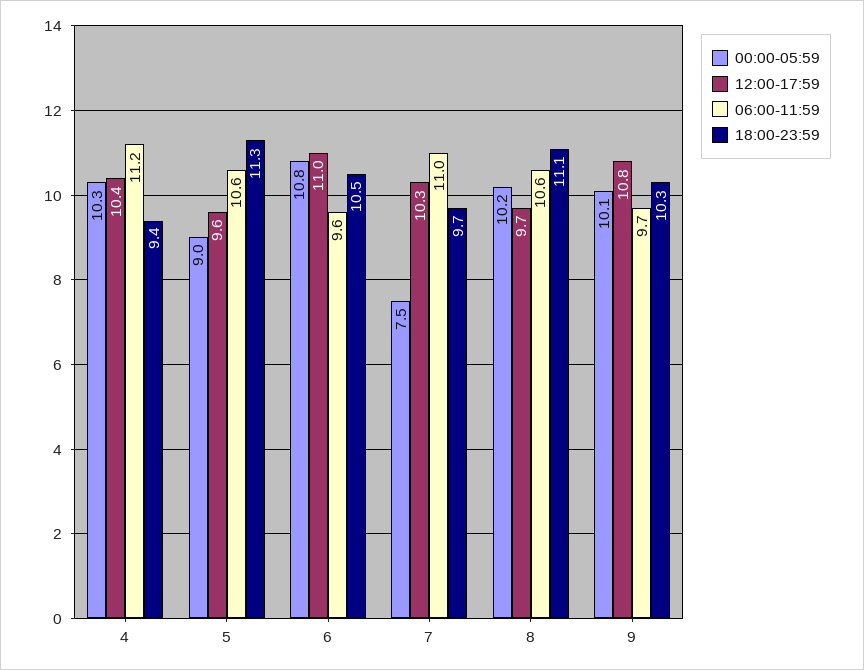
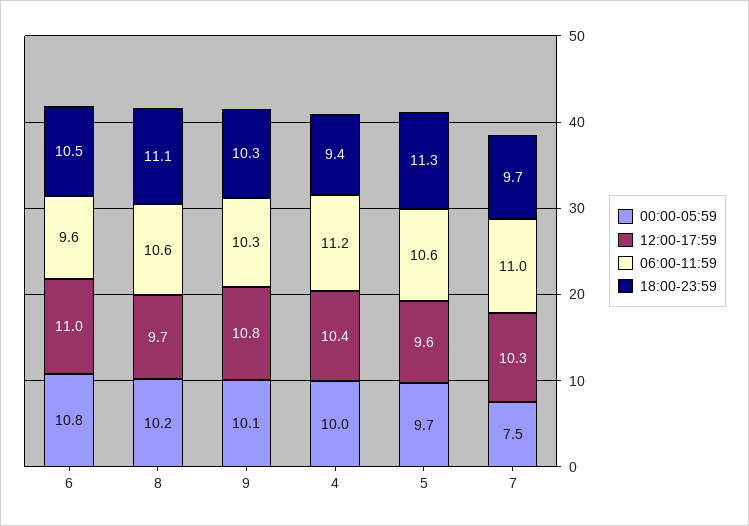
  {
    "00:00-05:59": {
-     "4": 10.3,
+     "4": 10,
-     "5": 9,
+     "5": 9.7,
      "6": 10.8,
      "7": 7.5,
      "8": 10.2,
      "9": 10.1
    },
    "12:00-17:59": {
      "4": 10.4,
      "5": 9.6,
      "6": 11,
      "7": 10.3,
      "8": 9.7,
      "9": 10.8
    },
    "06:00-11:59": {
      "4": 11.2,
      "5": 10.6,
      "6": 9.6,
      "7": 11,
      "8": 10.6,
-     "9": 9.7
+     "9": 10.3
    },
    "18:00-23:59": {
      "4": 9.4,
      "5": 11.3,
      "6": 10.5,
      "7": 9.7,
      "8": 11.1,
      "9": 10.3
    }
  }

